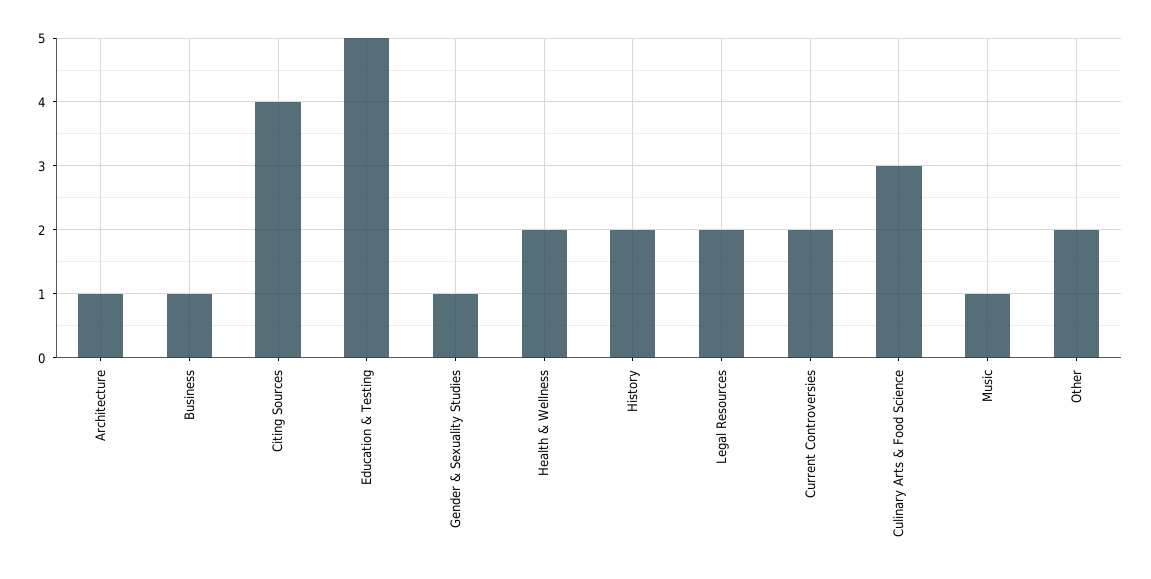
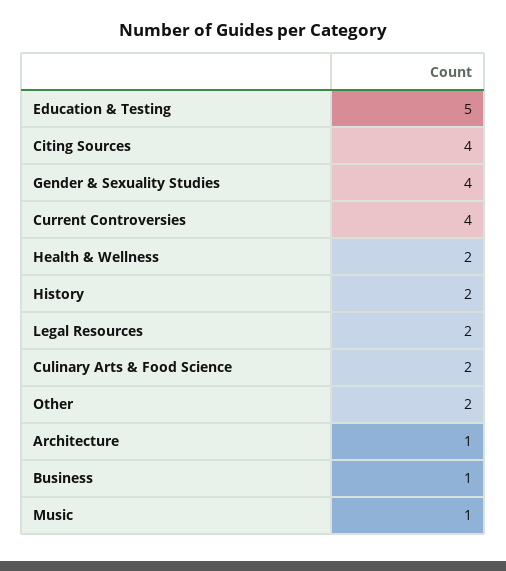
  {
    "Architecture": 1,
    "Business": 1,
    "Citing Sources": 4,
    "Education & Testing": 5,
-   "Gender & Sexuality Studies": 1,
+   "Gender & Sexuality Studies": 4,
    "Health & Wellness": 2,
    "History": 2,
    "Legal Resources": 2,
-   "Current Controversies": 2,
+   "Current Controversies": 4,
-   "Culinary Arts & Food Science": 3,
+   "Culinary Arts & Food Science": 2,
    "Music": 1,
    "Other": 2
  }

